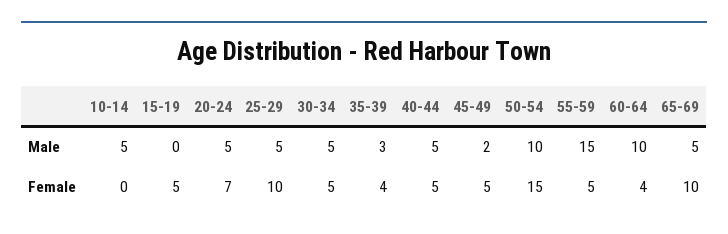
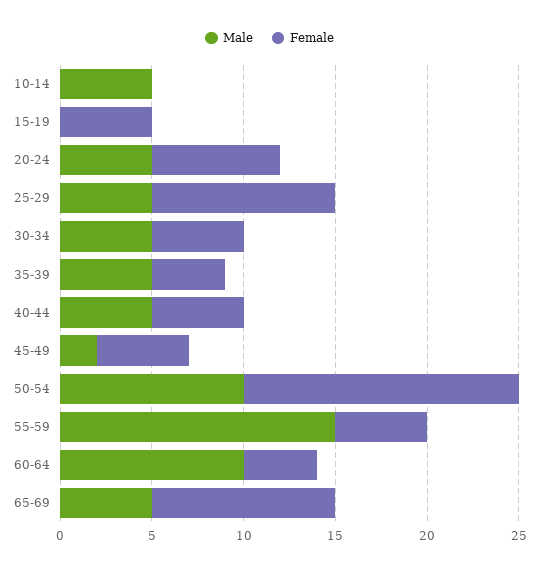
  {
    "Male": {
      "10-14": 5,
      "15-19": 0,
      "20-24": 5,
      "25-29": 5,
      "30-34": 5,
-     "35-39": 3,
+     "35-39": 5,
      "40-44": 5,
      "45-49": 2,
      "50-54": 10,
      "55-59": 15,
      "60-64": 10,
      "65-69": 5
    },
    "Female": {
      "10-14": 0,
      "15-19": 5,
      "20-24": 7,
      "25-29": 10,
      "30-34": 5,
      "35-39": 4,
      "40-44": 5,
      "45-49": 5,
      "50-54": 15,
      "55-59": 5,
      "60-64": 4,
      "65-69": 10
    }
  }

